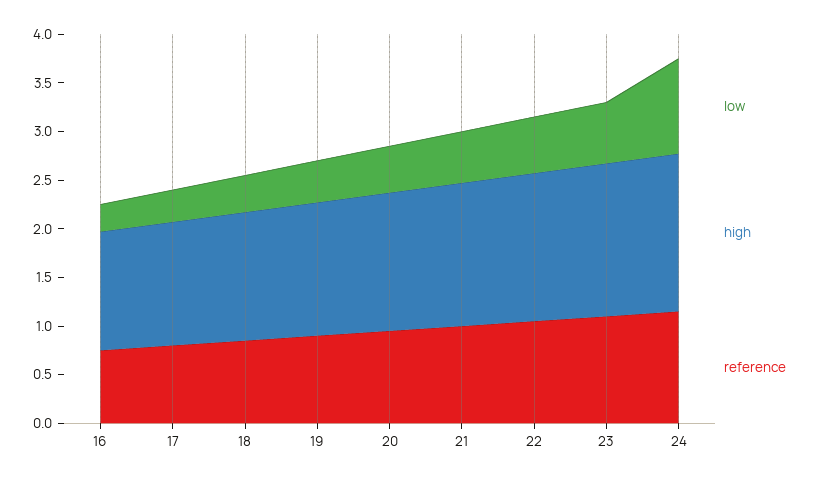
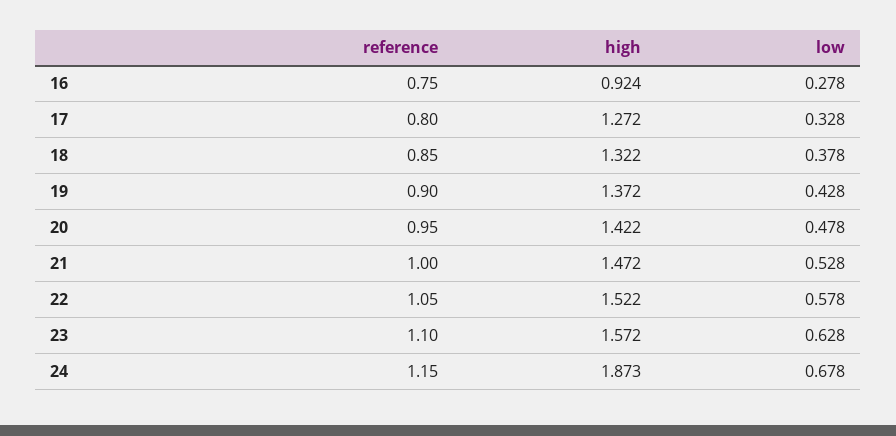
  {
    "low": {
      "16": 0.278,
      "17": 0.328,
      "18": 0.378,
      "19": 0.428,
      "20": 0.478,
      "21": 0.528,
      "22": 0.578,
      "23": 0.628,
-     "24": 1
+     "24": 0.678
    },
    "high": {
-     "16": 1.2,
+     "16": 0.924,
      "17": 1.272,
      "18": 1.322,
      "19": 1.372,
      "20": 1.422,
      "21": 1.472,
      "22": 1.522,
      "23": 1.572,
-     "24": 1.6
+     "24": 1.873
    },
    "reference": {
      "16": 0.75,
      "17": 0.8,
      "18": 0.85,
      "19": 0.9,
      "20": 0.95,
      "21": 1,
      "22": 1.05,
      "23": 1.1,
      "24": 1.15
    }
  }

